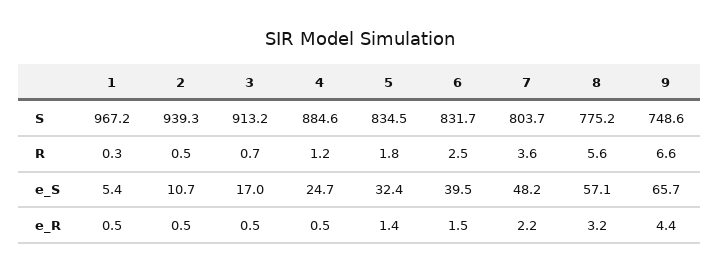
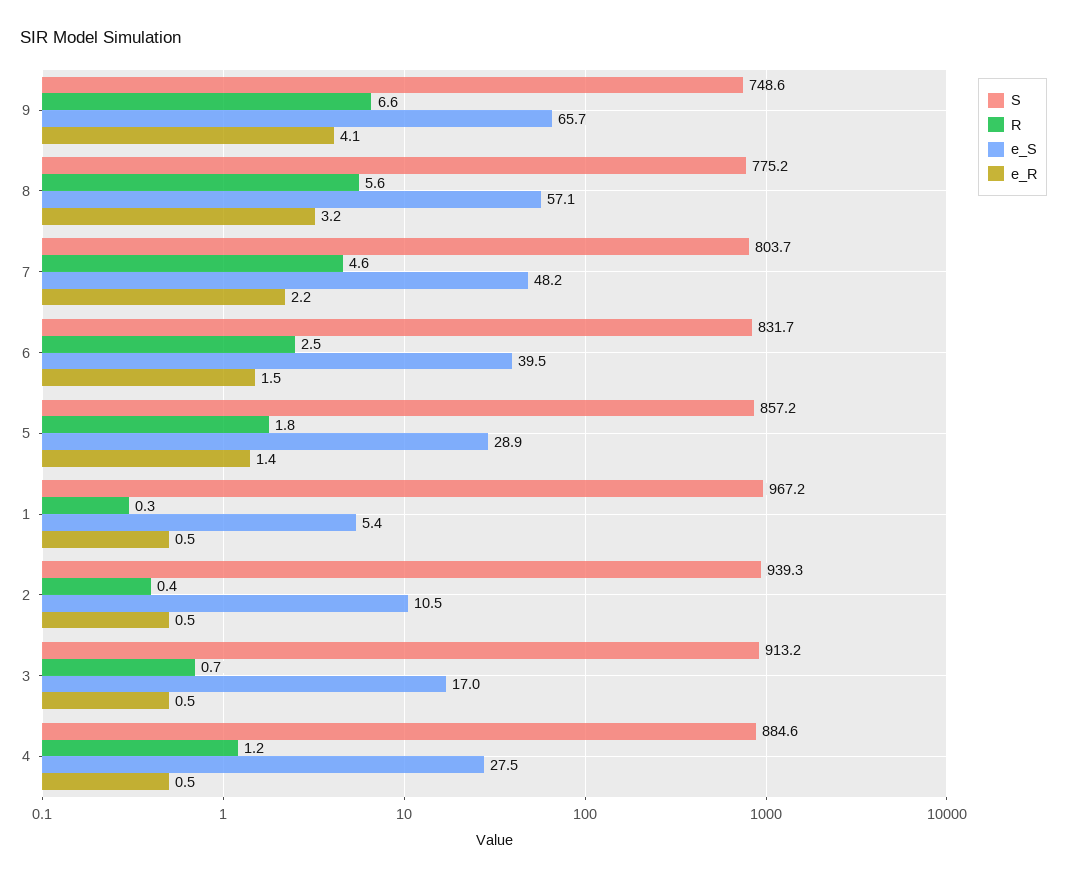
  {
    "S": {
      "1": 967.2,
      "2": 939.3,
      "3": 913.2,
      "4": 884.6,
-     "5": 834.5,
+     "5": 857.2,
      "6": 831.7,
      "7": 803.7,
      "8": 775.2,
      "9": 748.6
    },
    "R": {
      "1": 0.3,
-     "2": 0.5,
+     "2": 0.4,
      "3": 0.7,
      "4": 1.2,
      "5": 1.8,
      "6": 2.5,
-     "7": 3.6,
+     "7": 4.6,
      "8": 5.6,
      "9": 6.6
    },
    "e_S": {
      "1": 5.4,
-     "2": 10.7,
+     "2": 10.5,
      "3": 17,
-     "4": 24.7,
+     "4": 27.5,
-     "5": 32.4,
+     "5": 28.9,
      "6": 39.5,
      "7": 48.2,
      "8": 57.1,
      "9": 65.7
    },
    "e_R": {
      "1": 0.5,
      "2": 0.5,
      "3": 0.5,
      "4": 0.5,
      "5": 1.4,
      "6": 1.5,
      "7": 2.2,
      "8": 3.2,
-     "9": 4.4
+     "9": 4.1
    }
  }

